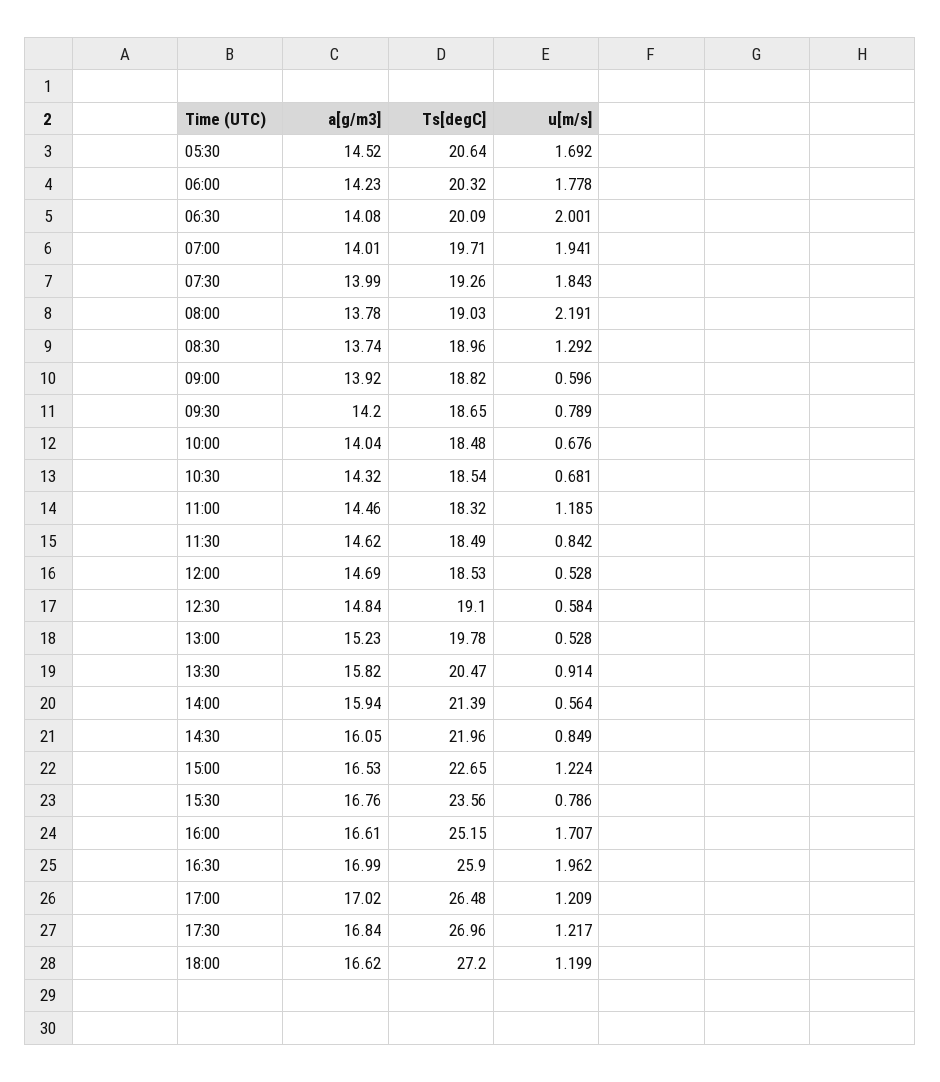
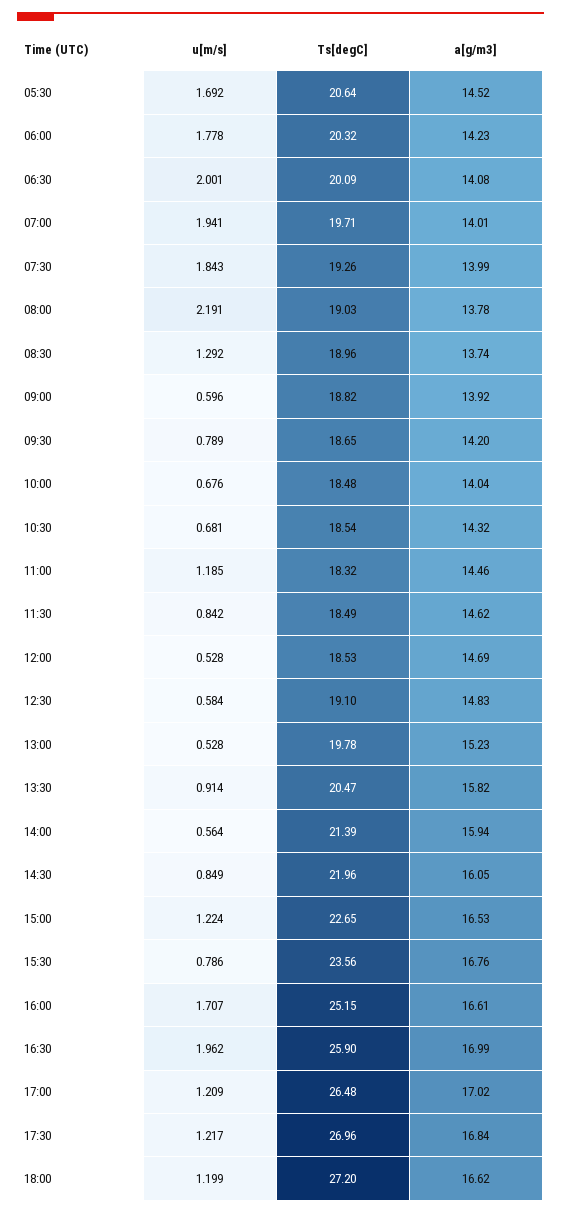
  {
    "a[g/m3]": {
      "05:30": 14.52,
      "06:00": 14.23,
      "06:30": 14.08,
      "07:00": 14.01,
      "07:30": 13.99,
      "08:00": 13.78,
      "08:30": 13.74,
      "09:00": 13.92,
      "09:30": 14.2,
      "10:00": 14.04,
      "10:30": 14.32,
      "11:00": 14.46,
      "11:30": 14.62,
      "12:00": 14.69,
-     "12:30": 14.84,
+     "12:30": 14.83,
      "13:00": 15.23,
      "13:30": 15.82,
      "14:00": 15.94,
      "14:30": 16.05,
      "15:00": 16.53,
      "15:30": 16.76,
      "16:00": 16.61,
      "16:30": 16.99,
      "17:00": 17.02,
      "17:30": 16.84,
      "18:00": 16.62
    },
    "Ts[degC]": {
      "05:30": 20.64,
      "06:00": 20.32,
      "06:30": 20.09,
      "07:00": 19.71,
      "07:30": 19.26,
      "08:00": 19.03,
      "08:30": 18.96,
      "09:00": 18.82,
      "09:30": 18.65,
      "10:00": 18.48,
      "10:30": 18.54,
      "11:00": 18.32,
      "11:30": 18.49,
      "12:00": 18.53,
      "12:30": 19.1,
      "13:00": 19.78,
      "13:30": 20.47,
      "14:00": 21.39,
      "14:30": 21.96,
      "15:00": 22.65,
      "15:30": 23.56,
      "16:00": 25.15,
      "16:30": 25.9,
      "17:00": 26.48,
      "17:30": 26.96,
      "18:00": 27.2
    },
    "u[m/s]": {
      "05:30": 1.692,
      "06:00": 1.778,
      "06:30": 2.001,
      "07:00": 1.941,
      "07:30": 1.843,
      "08:00": 2.191,
      "08:30": 1.292,
      "09:00": 0.596,
      "09:30": 0.789,
      "10:00": 0.676,
      "10:30": 0.681,
      "11:00": 1.185,
      "11:30": 0.842,
      "12:00": 0.528,
      "12:30": 0.584,
      "13:00": 0.528,
      "13:30": 0.914,
      "14:00": 0.564,
      "14:30": 0.849,
      "15:00": 1.224,
      "15:30": 0.786,
      "16:00": 1.707,
      "16:30": 1.962,
      "17:00": 1.209,
      "17:30": 1.217,
      "18:00": 1.199
    }
  }

